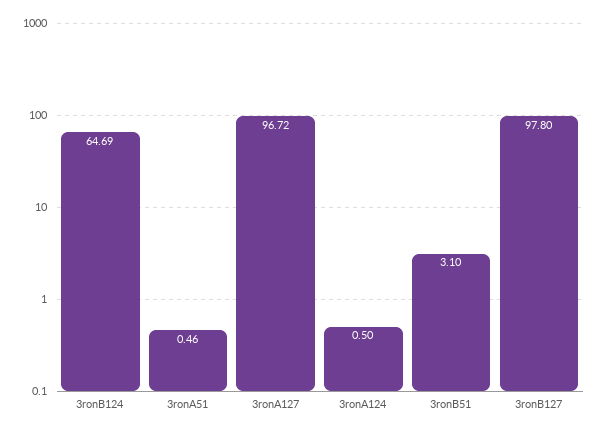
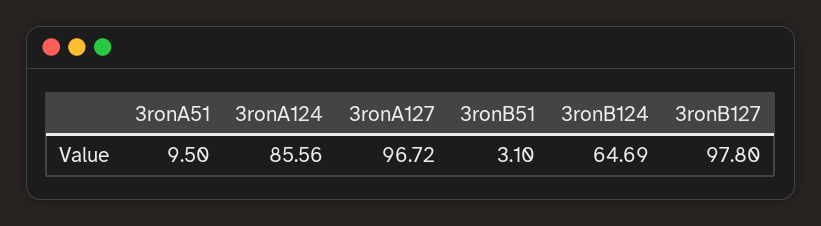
  {
    "3ronB124": 64.69,
-   "3ronA51": 0.46,
+   "3ronA51": 9.5,
    "3ronA127": 96.72,
-   "3ronA124": 0.5,
+   "3ronA124": 85.56,
    "3ronB51": 3.1,
    "3ronB127": 97.8
  }

